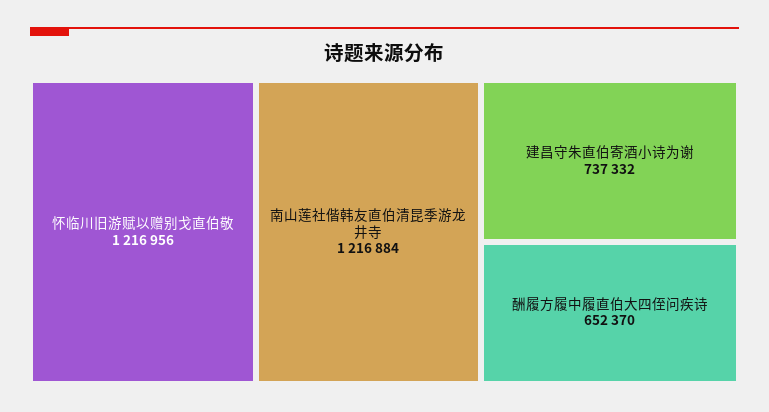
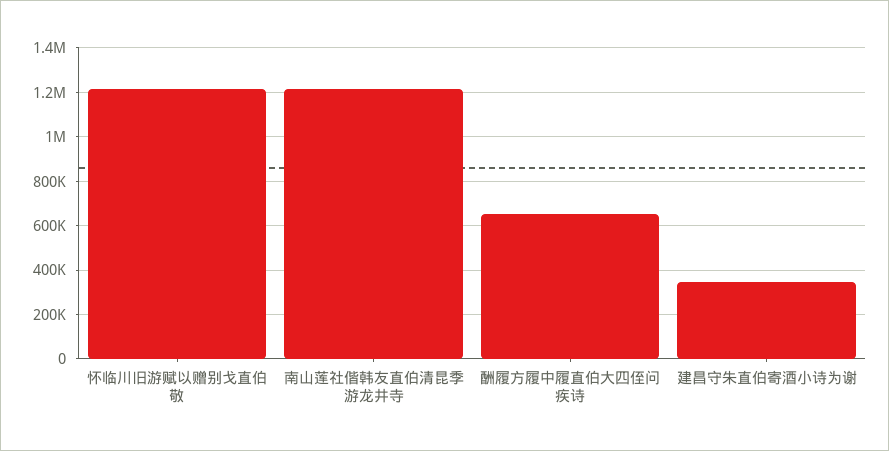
  {
    "怀临川旧游赋以赠别戈直伯敬": 1216956,
    "南山莲社偕韩友直伯清昆季游龙井寺": 1216884,
-   "建昌守朱直伯寄酒小诗为谢": 737332,
+   "建昌守朱直伯寄酒小诗为谢": 350000,
    "酬履方履中履直伯大四侄问疾诗": 652370
  }

